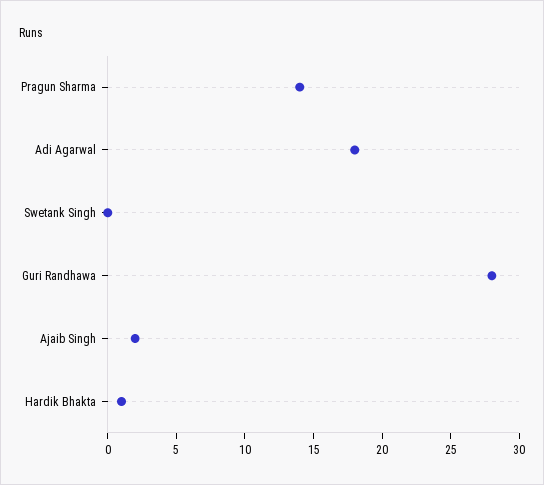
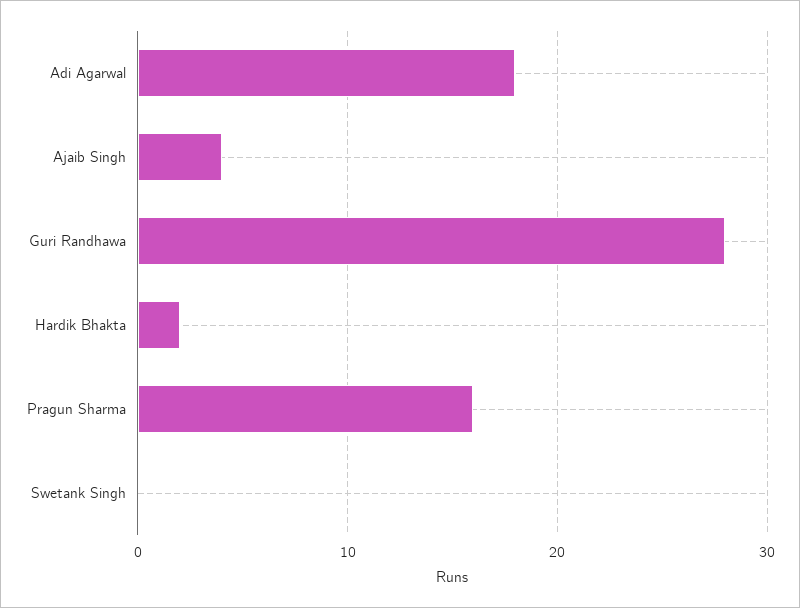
  {
-   "Pragun Sharma": 14,
+   "Pragun Sharma": 16,
    "Adi Agarwal": 18,
    "Swetank Singh": 0,
    "Guri Randhawa": 28,
-   "Ajaib Singh": 2,
+   "Ajaib Singh": 4,
-   "Hardik Bhakta": 1
+   "Hardik Bhakta": 2
  }

